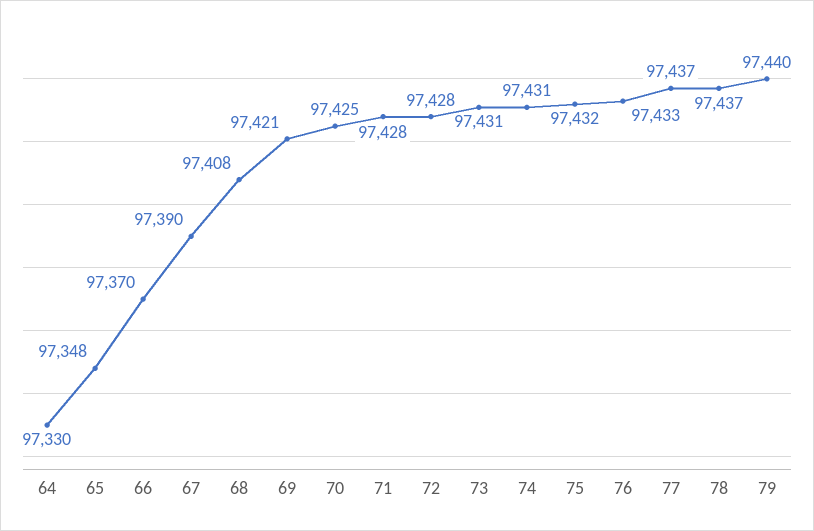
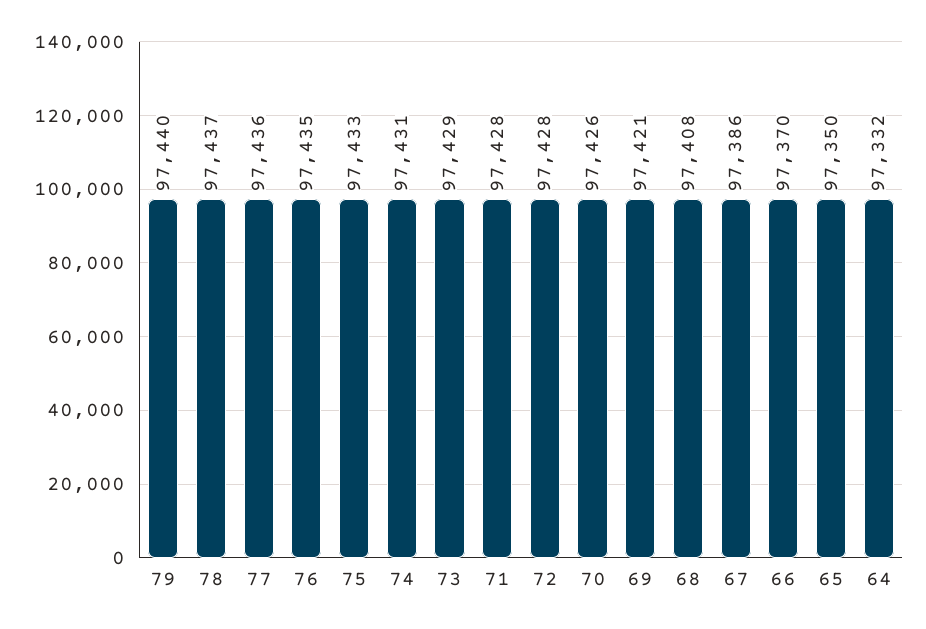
  {
-   "64": 97330,
+   "64": 97332,
-   "65": 97348,
+   "65": 97350,
    "66": 97370,
-   "67": 97390,
+   "67": 97386,
    "68": 97408,
    "69": 97421,
-   "70": 97425,
+   "70": 97426,
    "71": 97428,
    "72": 97428,
-   "73": 97431,
+   "73": 97429,
    "74": 97431,
-   "75": 97432,
+   "75": 97433,
-   "76": 97433,
+   "76": 97435,
-   "77": 97437,
+   "77": 97436,
    "78": 97437,
    "79": 97440
  }

